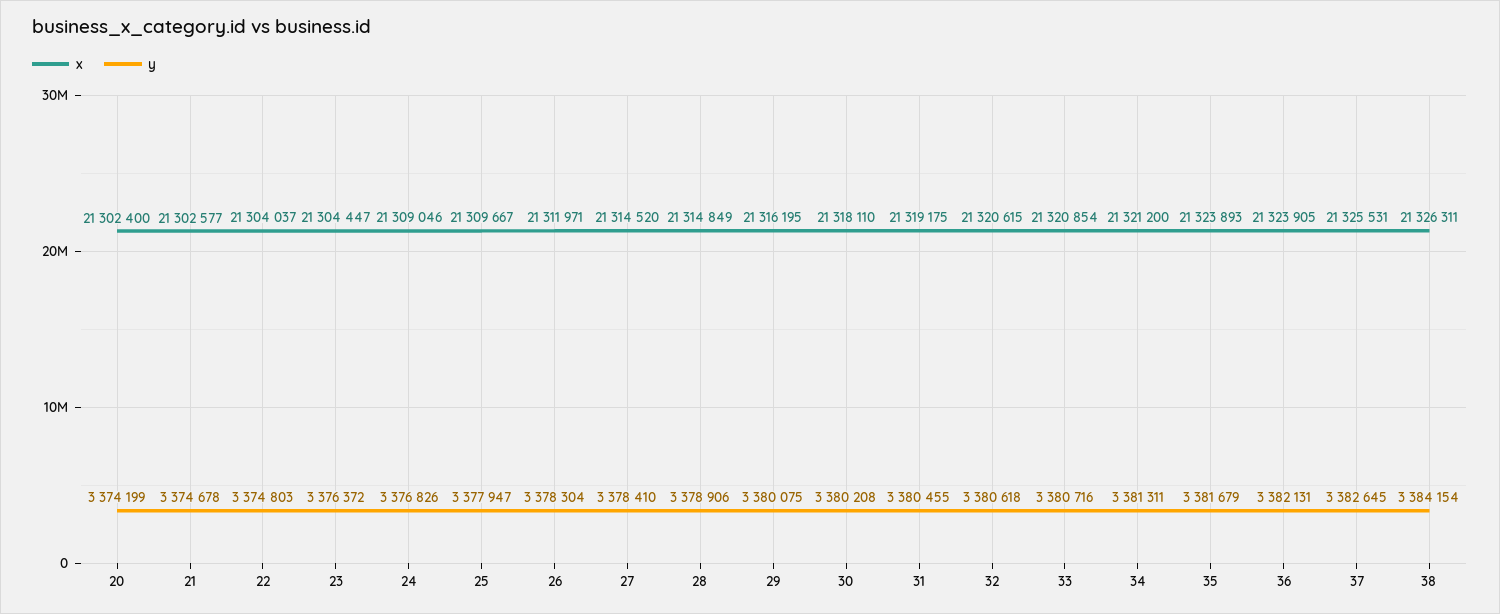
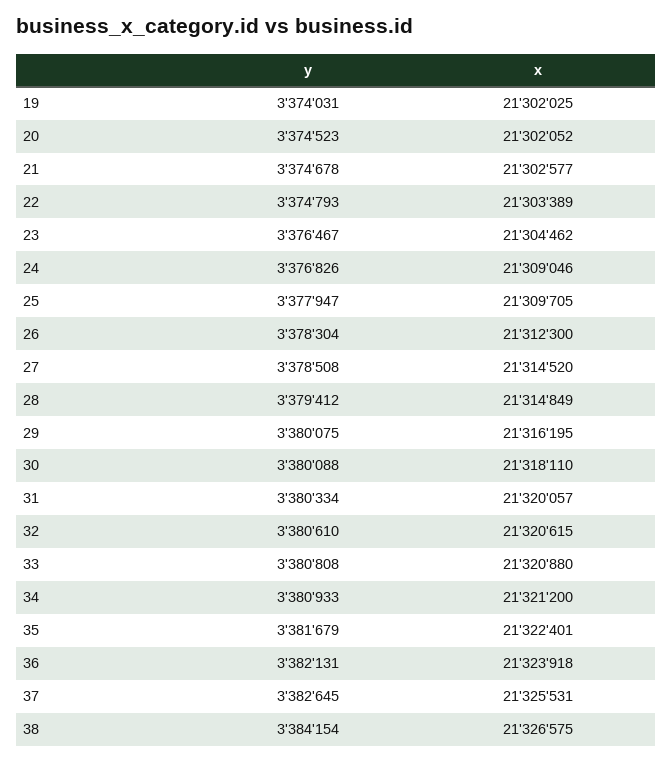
  {
    "x": {
-     "20": 21302400,
+     "20": 21302052,
      "21": 21302577,
-     "22": 21304037,
+     "22": 21303389,
-     "23": 21304447,
+     "23": 21304462,
      "24": 21309046,
-     "25": 21309667,
+     "25": 21309705,
-     "26": 21311971,
+     "26": 21312300,
      "27": 21314520,
      "28": 21314849,
      "29": 21316195,
      "30": 21318110,
-     "31": 21319175,
+     "31": 21320057,
      "32": 21320615,
-     "33": 21320854,
+     "33": 21320880,
      "34": 21321200,
-     "35": 21323893,
+     "35": 21322401,
-     "36": 21323905,
+     "36": 21323918,
      "37": 21325531,
-     "38": 21326311
+     "38": 21326575,
+     "19": 21302025
    },
    "y": {
-     "20": 3374199,
+     "20": 3374523,
      "21": 3374678,
-     "22": 3374803,
+     "22": 3374793,
-     "23": 3376372,
+     "23": 3376467,
      "24": 3376826,
      "25": 3377947,
      "26": 3378304,
-     "27": 3378410,
+     "27": 3378508,
-     "28": 3378906,
+     "28": 3379412,
      "29": 3380075,
-     "30": 3380208,
+     "30": 3380088,
-     "31": 3380455,
+     "31": 3380334,
-     "32": 3380618,
+     "32": 3380610,
-     "33": 3380716,
+     "33": 3380808,
-     "34": 3381311,
+     "34": 3380933,
      "35": 3381679,
      "36": 3382131,
      "37": 3382645,
-     "38": 3384154
+     "38": 3384154,
+     "19": 3374031
    }
  }

